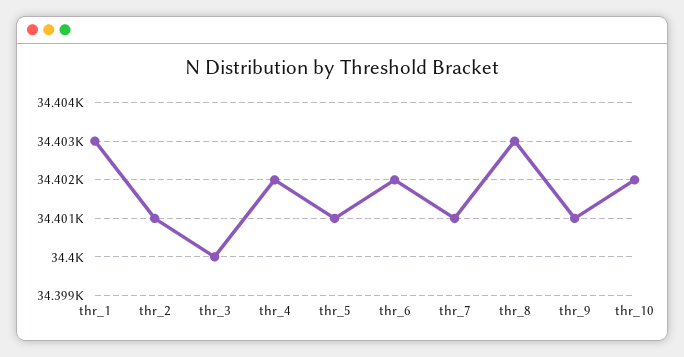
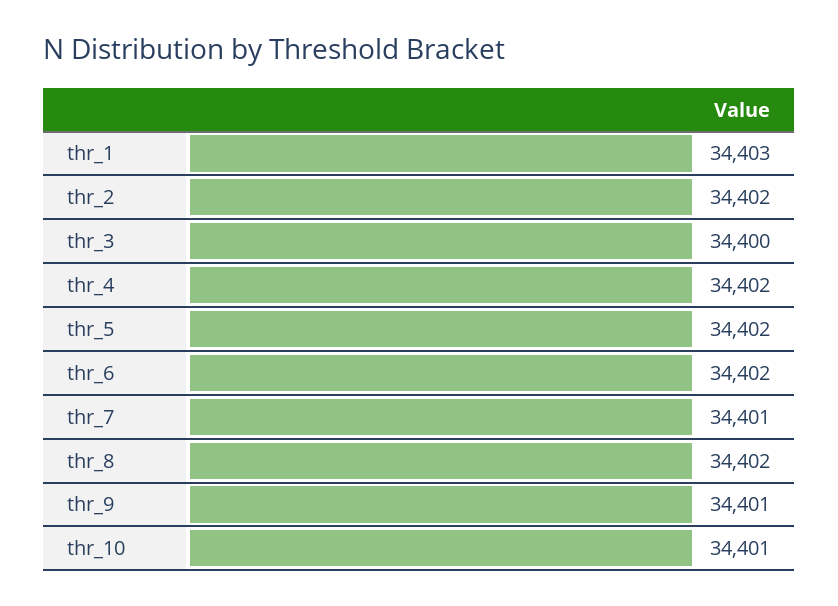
  {
    "thr_1": 34403,
-   "thr_2": 34401,
+   "thr_2": 34402,
    "thr_3": 34400,
    "thr_4": 34402,
-   "thr_5": 34401,
+   "thr_5": 34402,
    "thr_6": 34402,
    "thr_7": 34401,
-   "thr_8": 34403,
+   "thr_8": 34402,
    "thr_9": 34401,
-   "thr_10": 34402
+   "thr_10": 34401
  }

